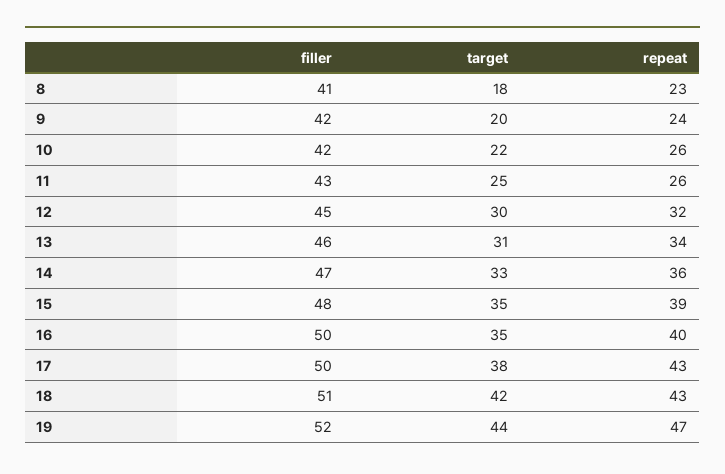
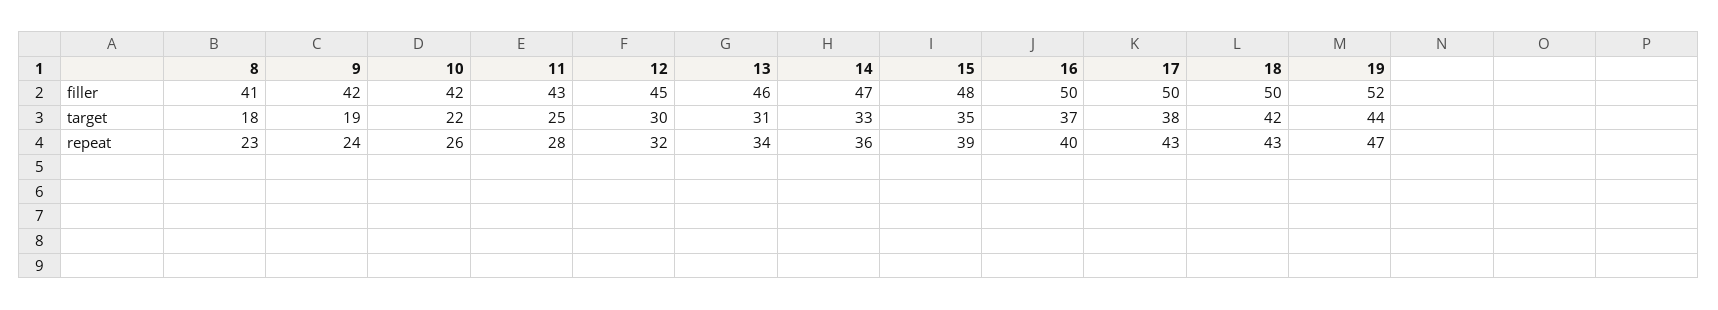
  {
    "filler": {
      "8": 41,
      "9": 42,
      "10": 42,
      "11": 43,
      "12": 45,
      "13": 46,
      "14": 47,
      "15": 48,
      "16": 50,
      "17": 50,
-     "18": 51,
+     "18": 50,
      "19": 52
    },
    "target": {
      "8": 18,
-     "9": 20,
+     "9": 19,
      "10": 22,
      "11": 25,
      "12": 30,
      "13": 31,
      "14": 33,
      "15": 35,
-     "16": 35,
+     "16": 37,
      "17": 38,
      "18": 42,
      "19": 44
    },
    "repeat": {
      "8": 23,
      "9": 24,
      "10": 26,
-     "11": 26,
+     "11": 28,
      "12": 32,
      "13": 34,
      "14": 36,
      "15": 39,
      "16": 40,
      "17": 43,
      "18": 43,
      "19": 47
    }
  }

